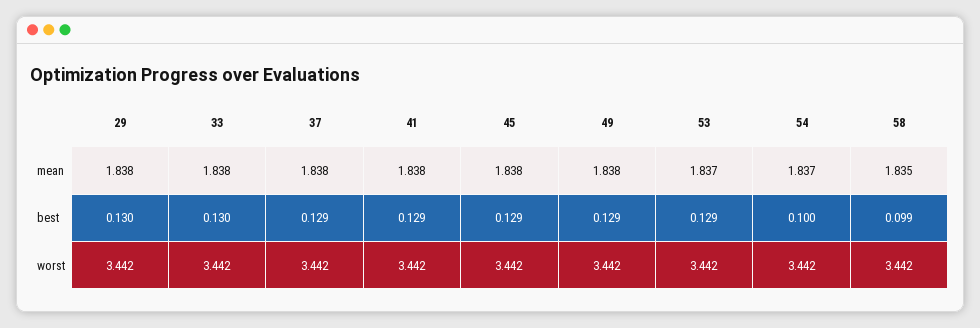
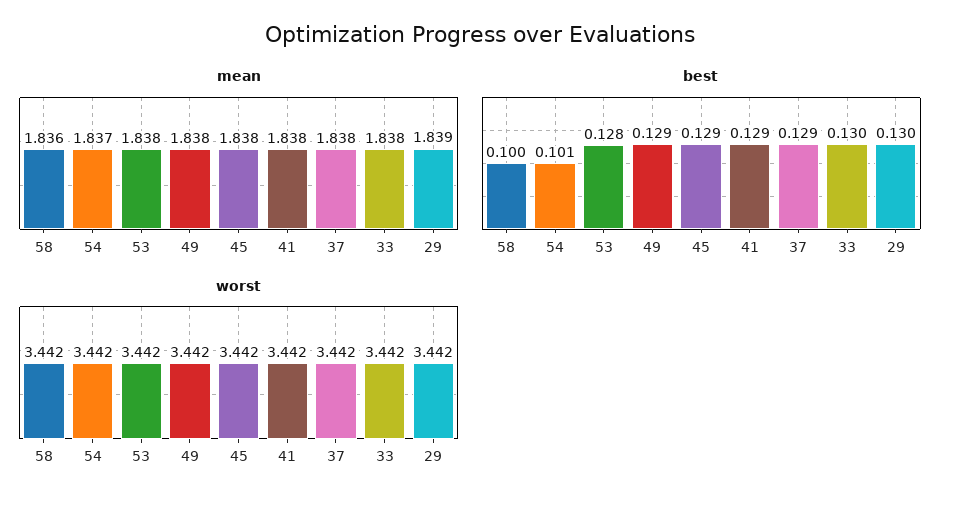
  {
    "mean": {
-     "29": 1.838,
+     "29": 1.839,
      "33": 1.838,
      "37": 1.838,
      "41": 1.838,
      "45": 1.838,
      "49": 1.838,
-     "53": 1.837,
+     "53": 1.838,
      "54": 1.837,
-     "58": 1.835
+     "58": 1.836
    },
    "best": {
      "29": 0.13,
      "33": 0.13,
      "37": 0.129,
      "41": 0.129,
      "45": 0.129,
      "49": 0.129,
-     "53": 0.129,
+     "53": 0.128,
-     "54": 0.1,
+     "54": 0.101,
-     "58": 0.099
+     "58": 0.1
    },
    "worst": {
      "29": 3.442,
      "33": 3.442,
      "37": 3.442,
      "41": 3.442,
      "45": 3.442,
      "49": 3.442,
      "53": 3.442,
      "54": 3.442,
      "58": 3.442
    }
  }

